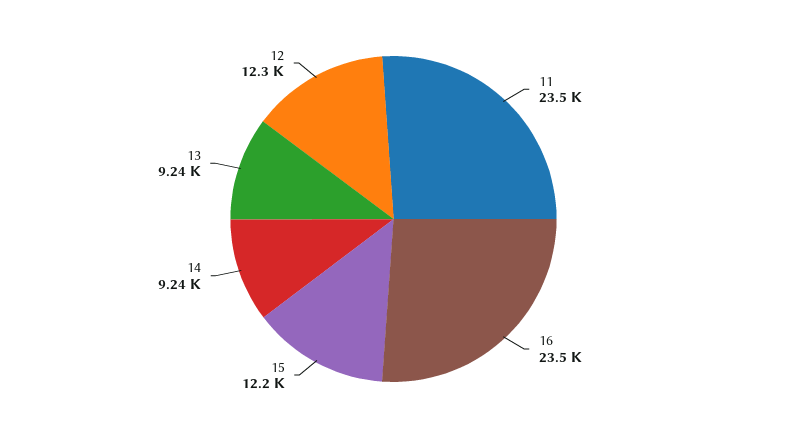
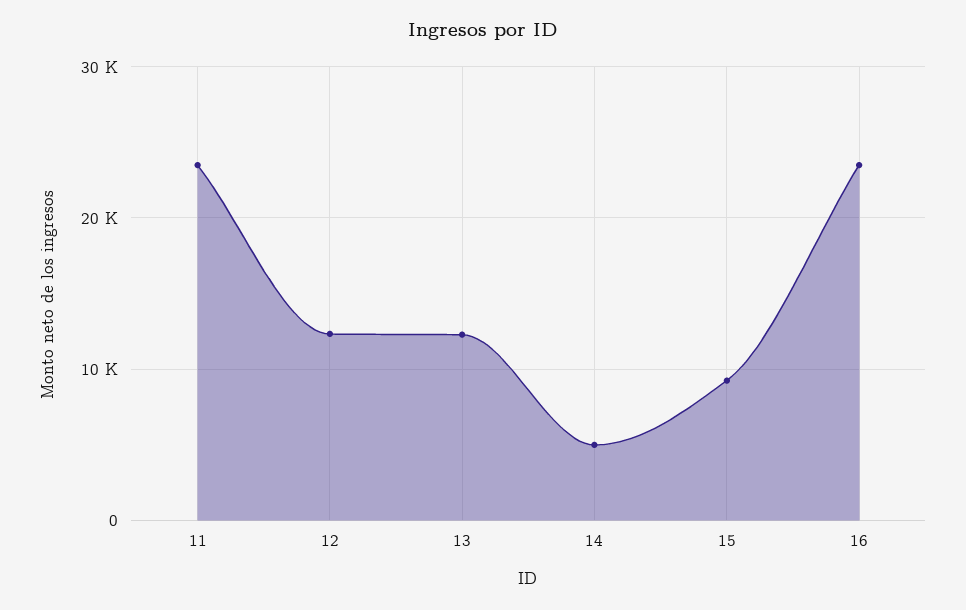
  {
    "11": 23500,
    "16": 23500,
-   "15": 12200,
+   "15": 9000,
-   "14": 9240,
+   "14": 5000,
-   "13": 9240,
+   "13": 12000,
    "12": 12300
  }

